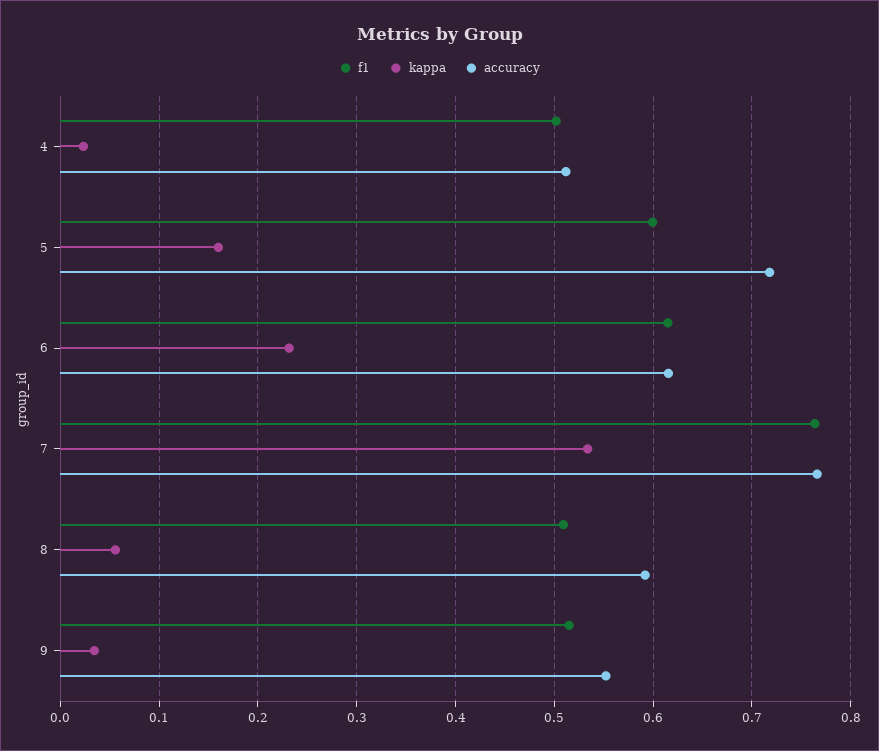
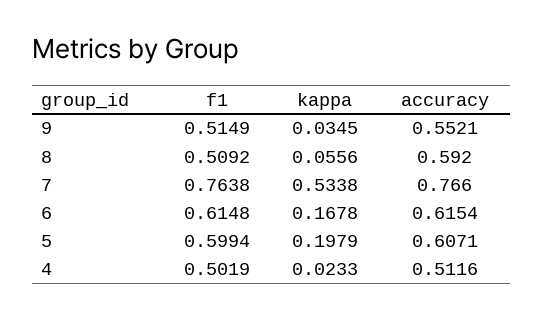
  {
    "f1": {
      "4": 0.5019,
      "5": 0.5994,
      "6": 0.6148,
      "7": 0.7638,
      "8": 0.5092,
      "9": 0.5149
    },
    "kappa": {
      "4": 0.0233,
-     "5": 0.16,
+     "5": 0.1979,
-     "6": 0.23,
+     "6": 0.1678,
      "7": 0.5338,
      "8": 0.0556,
      "9": 0.0345
    },
    "accuracy": {
      "4": 0.5116,
-     "5": 0.72,
+     "5": 0.6071,
      "6": 0.6154,
      "7": 0.766,
      "8": 0.592,
      "9": 0.5521
    }
  }

